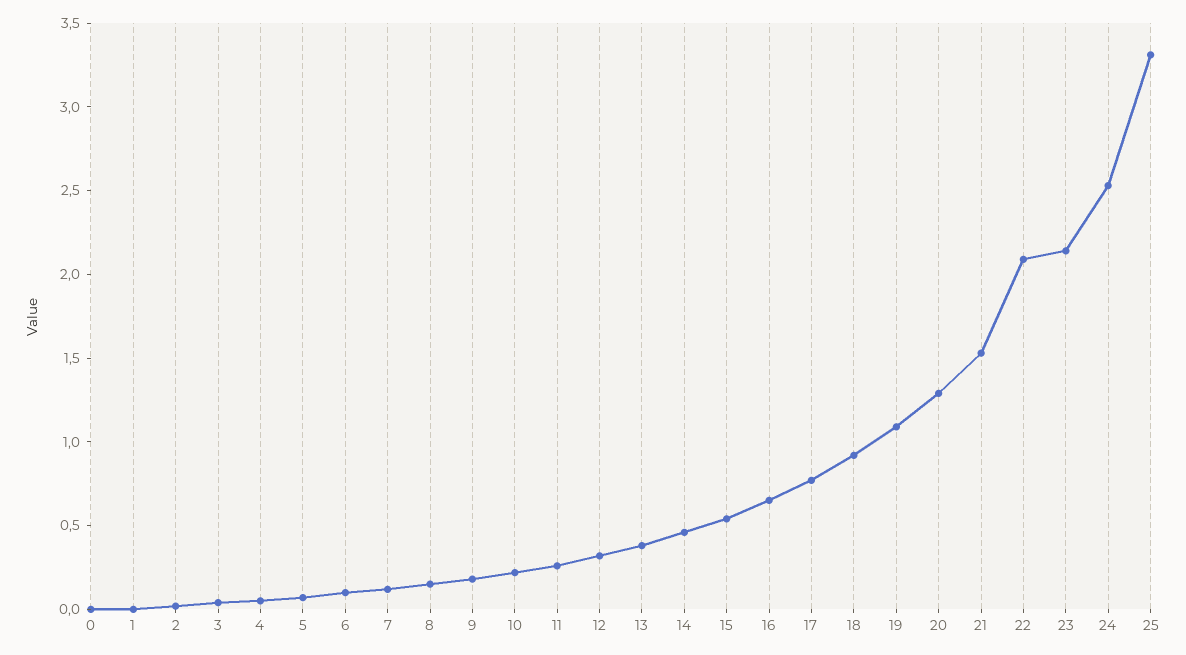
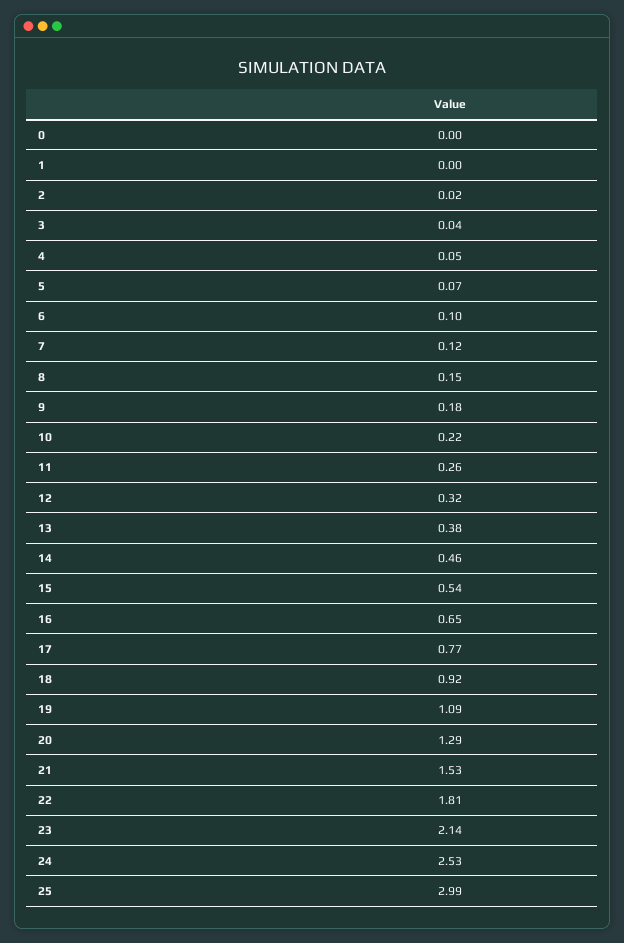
  {
    "0": 0,
    "1": 0,
    "2": 0.02,
    "3": 0.04,
    "4": 0.05,
    "5": 0.07,
    "6": 0.1,
    "7": 0.12,
    "8": 0.15,
    "9": 0.18,
    "10": 0.22,
    "11": 0.26,
    "12": 0.32,
    "13": 0.38,
    "14": 0.46,
    "15": 0.54,
    "16": 0.65,
    "17": 0.77,
    "18": 0.92,
    "19": 1.09,
    "20": 1.29,
    "21": 1.53,
-   "22": 2.1,
+   "22": 1.81,
    "23": 2.14,
    "24": 2.53,
-   "25": 3.3
+   "25": 2.99
  }

